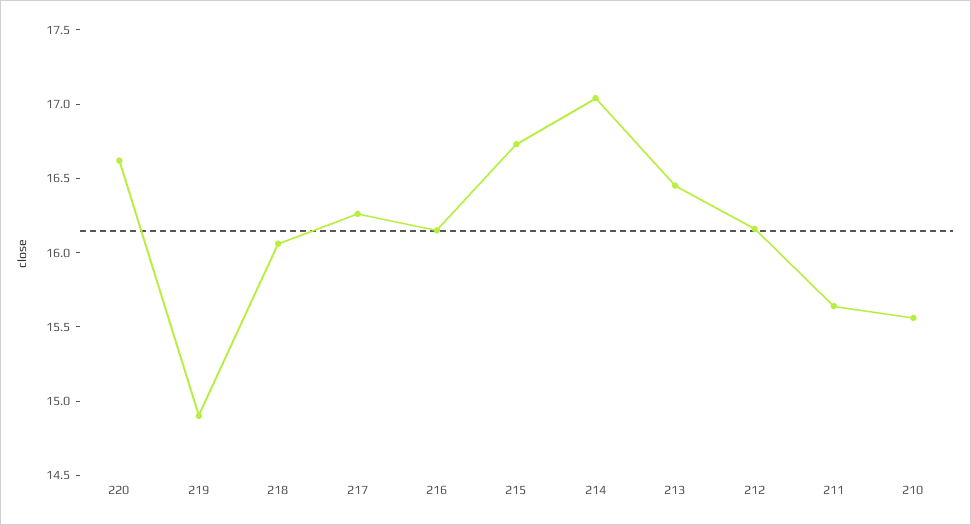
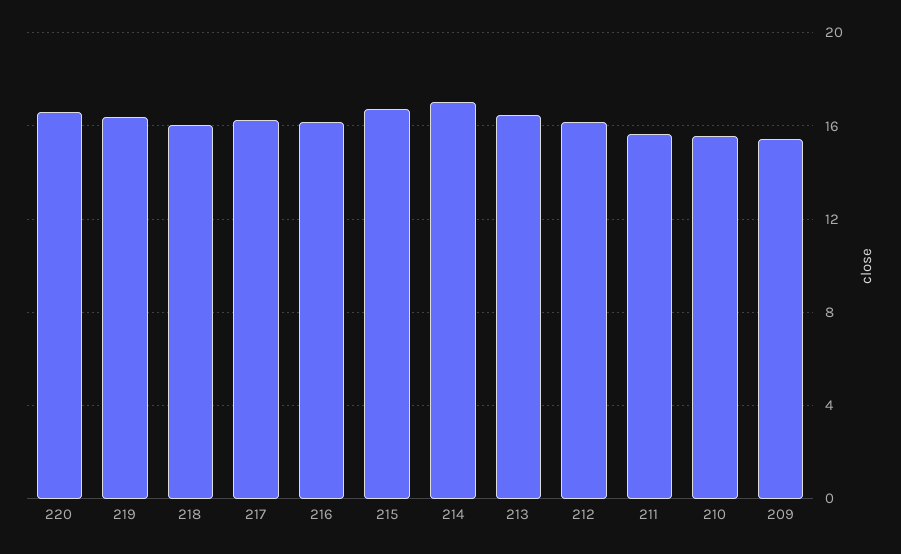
  {
    "220": 16.6,
-   "219": 14.9,
+   "219": 16.5,
    "218": 16.1,
    "217": 16.3,
    "216": 16.2,
    "215": 16.7,
    "214": 17,
    "213": 16.5,
    "212": 16.2,
    "211": 15.6,
-   "210": 15.6
+   "210": 15.6,
+   "209": 15.5
  }

